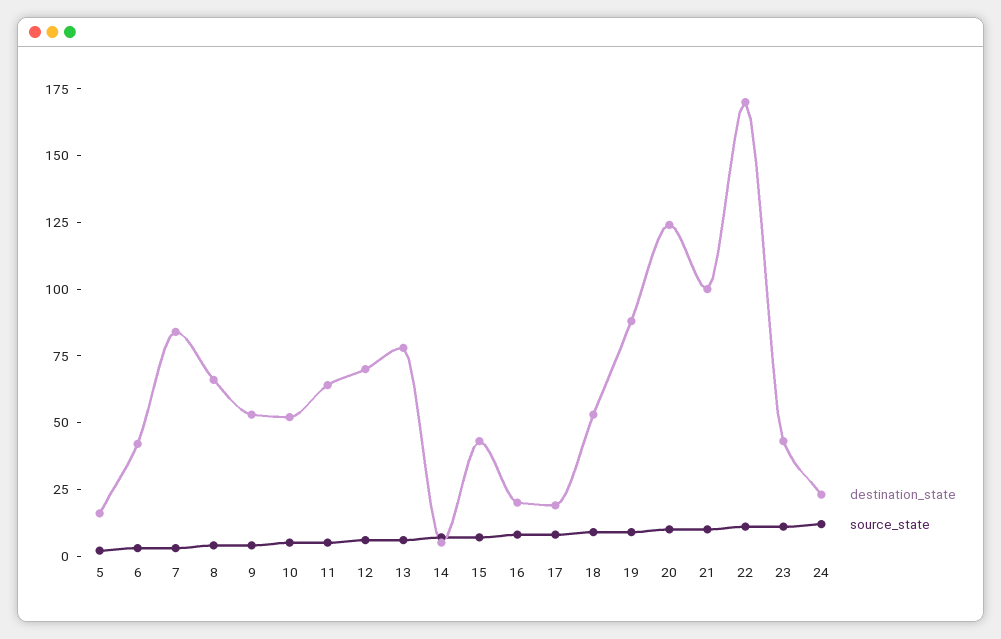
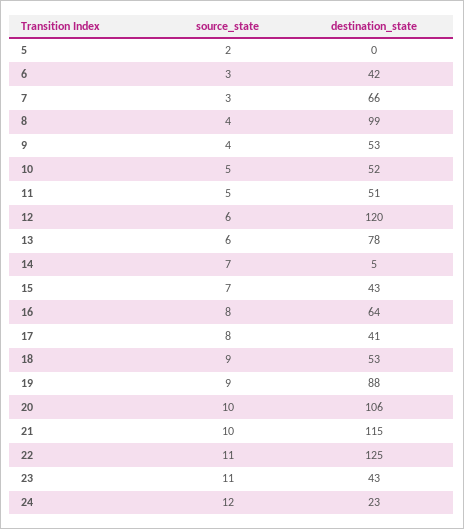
  {
    "destination_state": {
-     "5": 15,
+     "5": 0,
      "6": 42,
-     "7": 85,
+     "7": 66,
-     "8": 65,
+     "8": 99,
      "9": 53,
      "10": 52,
-     "11": 65,
+     "11": 51,
-     "12": 70,
+     "12": 120,
      "13": 78,
      "14": 5,
      "15": 43,
-     "16": 20,
+     "16": 64,
-     "17": 20,
+     "17": 41,
      "18": 53,
      "19": 88,
-     "20": 125,
+     "20": 106,
-     "21": 100,
+     "21": 115,
-     "22": 170,
+     "22": 125,
      "23": 43,
      "24": 23
    },
    "source_state": {
      "5": 2,
      "6": 3,
      "7": 3,
      "8": 4,
      "9": 4,
      "10": 5,
      "11": 5,
      "12": 6,
      "13": 6,
      "14": 7,
      "15": 7,
      "16": 8,
      "17": 8,
      "18": 9,
      "19": 9,
      "20": 10,
      "21": 10,
      "22": 11,
      "23": 11,
      "24": 12
    }
  }

